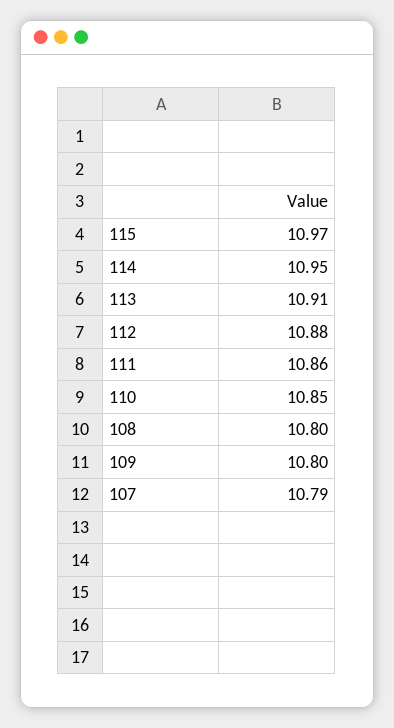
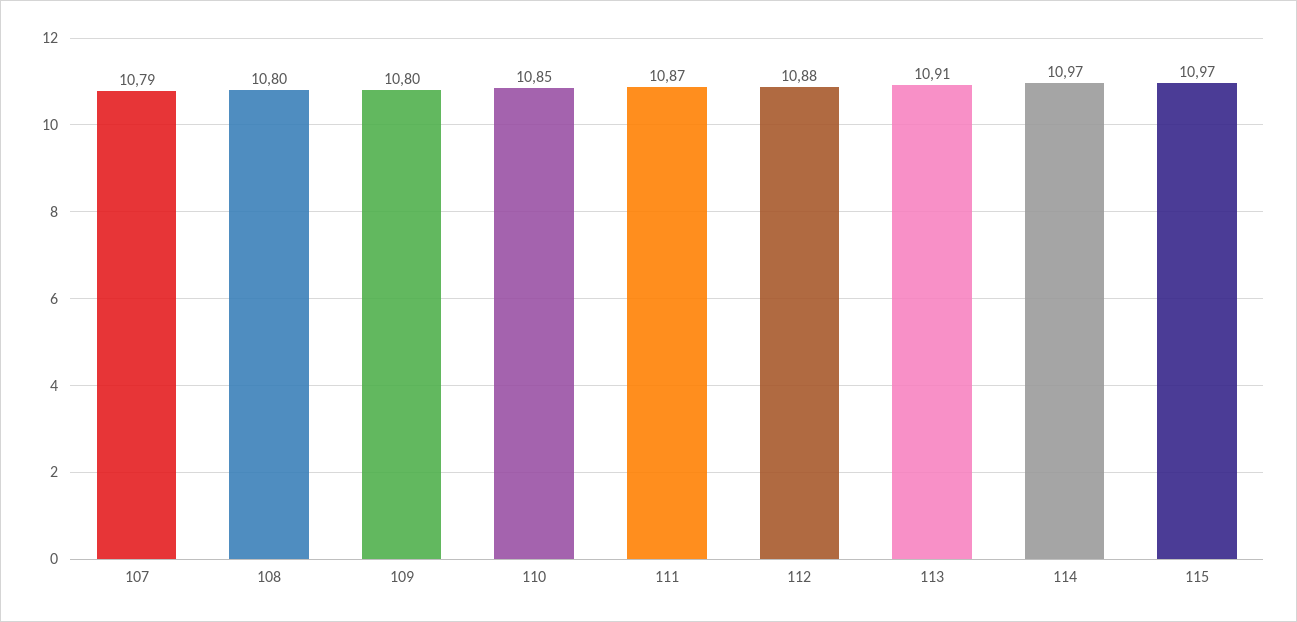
  {
    "115": 10.97,
-   "114": 10.95,
+   "114": 10.97,
    "113": 10.91,
    "112": 10.88,
-   "111": 10.86,
+   "111": 10.87,
    "110": 10.85,
    "108": 10.8,
    "109": 10.8,
    "107": 10.79
  }

